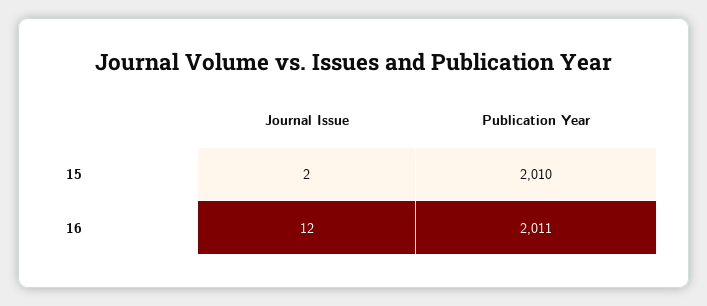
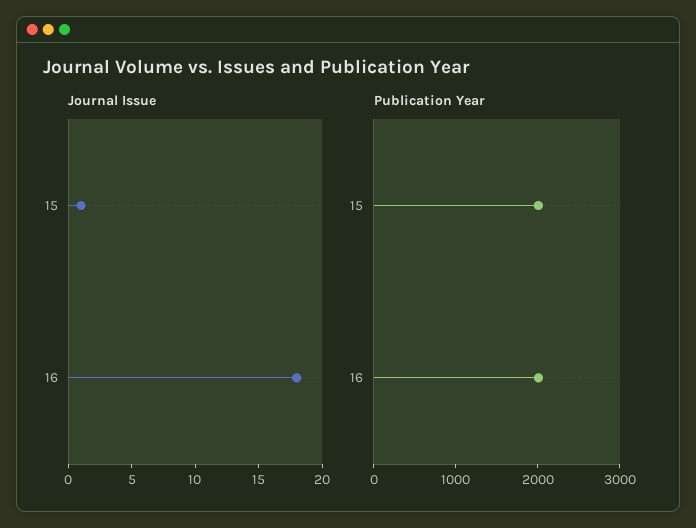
  {
    "Journal Issue": {
-     "15": 2,
+     "15": 1,
-     "16": 12
+     "16": 18
    },
    "Publication Year": {
      "15": 2010,
      "16": 2011
    }
  }

